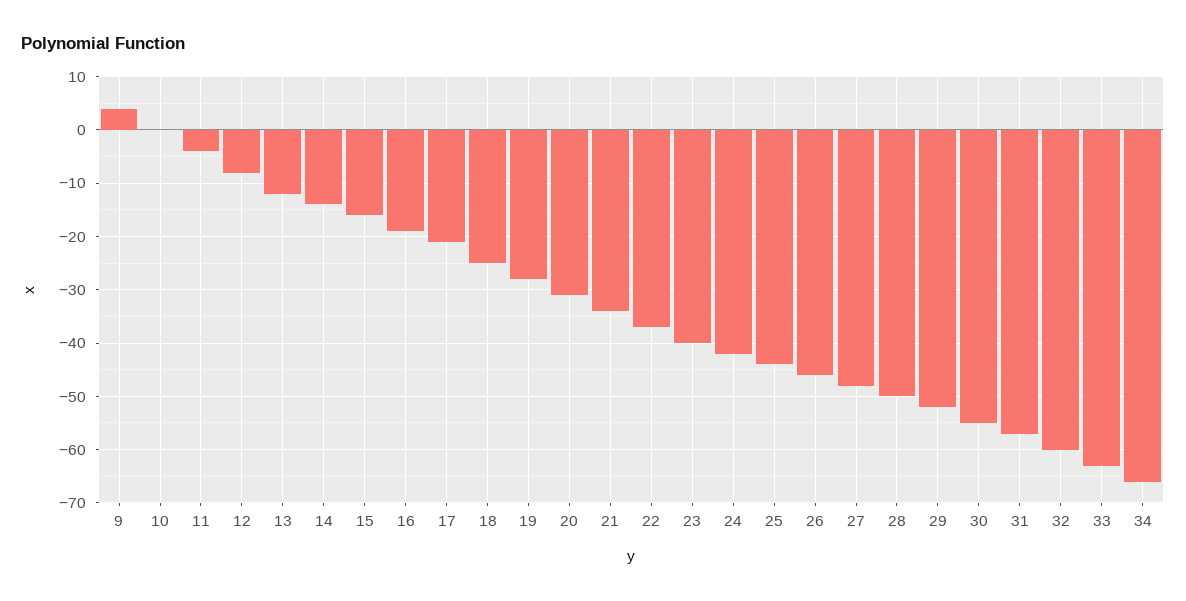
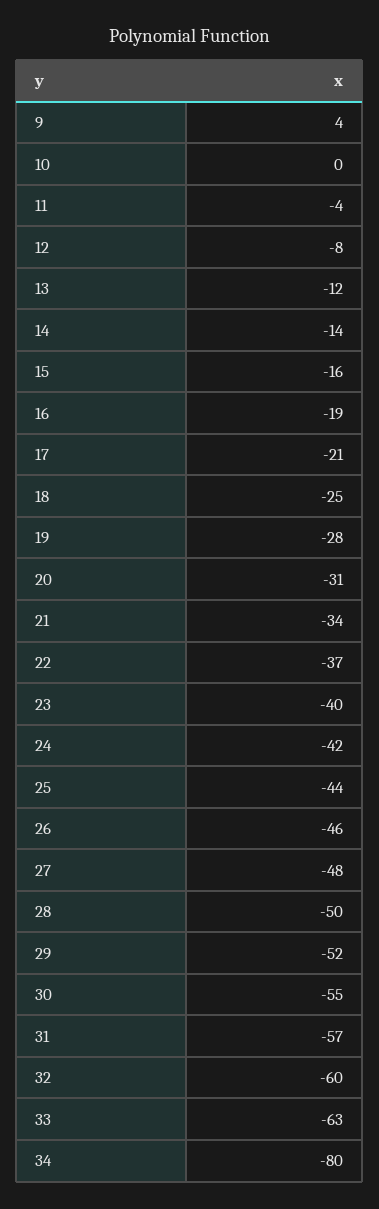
  {
    "9": 4,
    "10": 0,
    "11": -4,
    "12": -8,
    "13": -12,
    "14": -14,
    "15": -16,
    "16": -19,
    "17": -21,
    "18": -25,
    "19": -28,
    "20": -31,
    "21": -34,
    "22": -37,
    "23": -40,
    "24": -42,
    "25": -44,
    "26": -46,
    "27": -48,
    "28": -50,
    "29": -52,
    "30": -55,
    "31": -57,
    "32": -60,
    "33": -63,
-   "34": -65
+   "34": -80
  }

